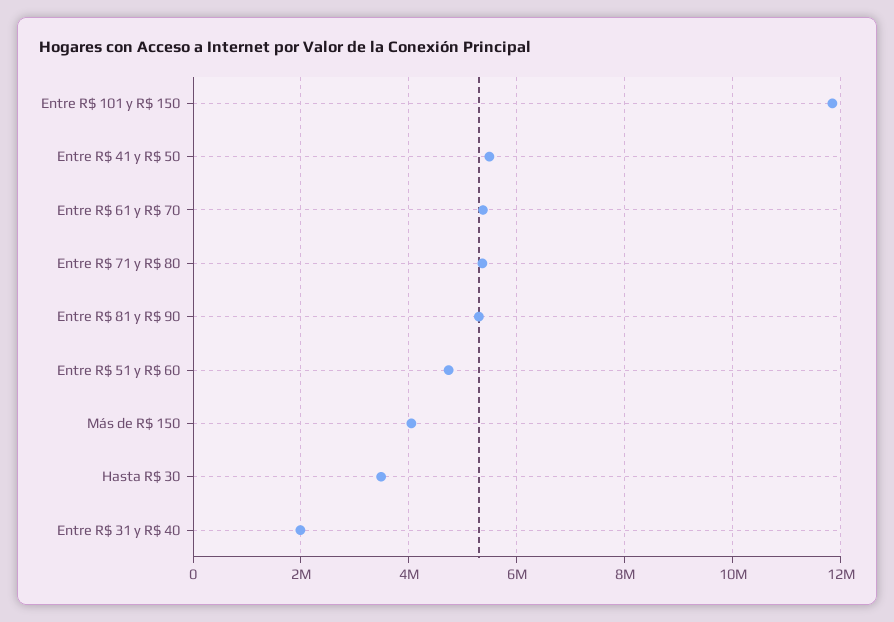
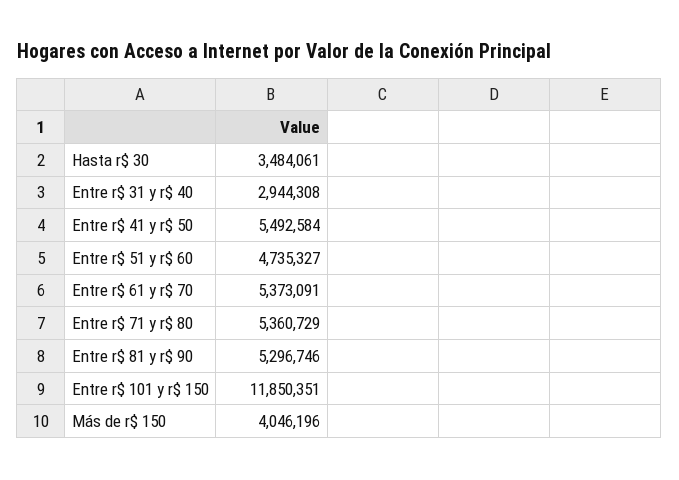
  {
    "Entre R$ 101 y R$ 150": 11850351,
    "Entre R$ 41 y R$ 50": 5492584,
    "Entre R$ 61 y R$ 70": 5373091,
    "Entre R$ 71 y R$ 80": 5360729,
    "Entre R$ 81 y R$ 90": 5296746,
    "Entre R$ 51 y R$ 60": 4735327,
    "Más de R$ 150": 4046196,
    "Hasta R$ 30": 3484061,
-   "Entre R$ 31 y R$ 40": 2000000
+   "Entre R$ 31 y R$ 40": 2944308
  }

